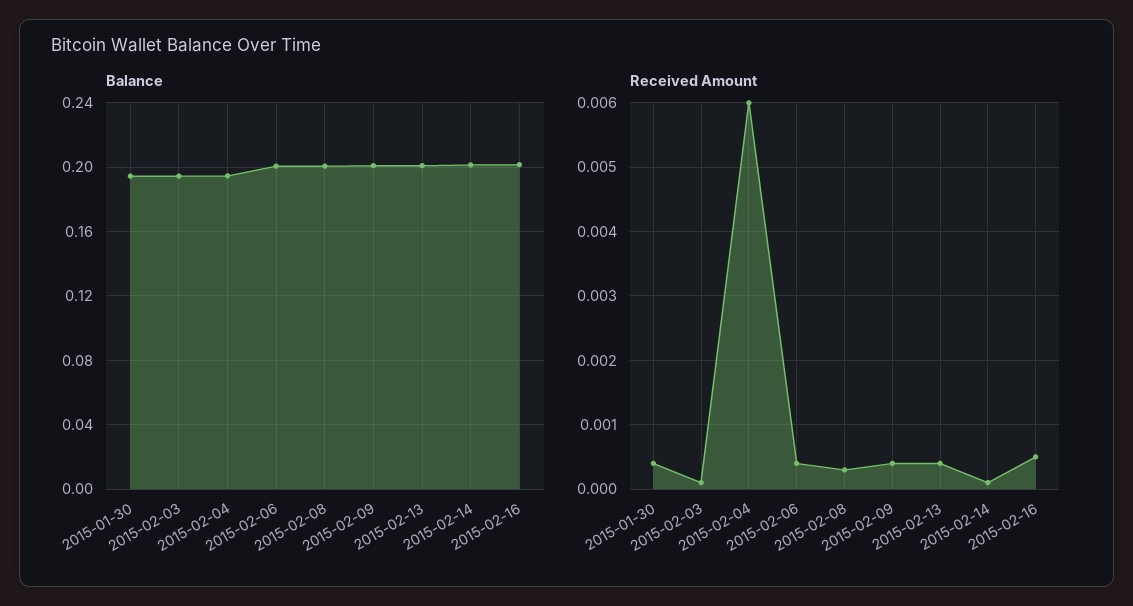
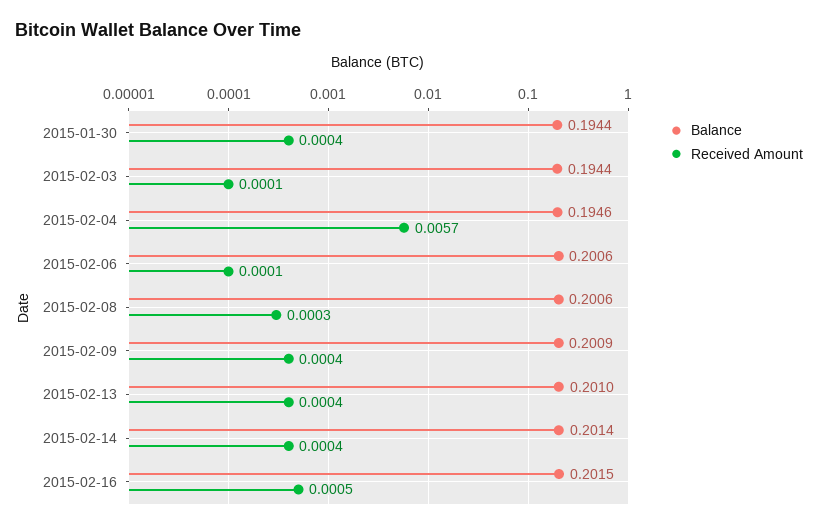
  {
    "Balance": {
      "2015-01-30": 0.1944,
      "2015-02-03": 0.1944,
      "2015-02-04": 0.1946,
      "2015-02-06": 0.2006,
      "2015-02-08": 0.2006,
      "2015-02-09": 0.2009,
      "2015-02-13": 0.201,
      "2015-02-14": 0.2014,
      "2015-02-16": 0.2015
    },
    "Received Amount": {
      "2015-01-30": 0.0004,
      "2015-02-03": 0.0001,
-     "2015-02-04": 0.006,
+     "2015-02-04": 0.0057,
-     "2015-02-06": 0.0004,
+     "2015-02-06": 0.0001,
      "2015-02-08": 0.0003,
      "2015-02-09": 0.0004,
      "2015-02-13": 0.0004,
-     "2015-02-14": 0.0001,
+     "2015-02-14": 0.0004,
      "2015-02-16": 0.0005
    }
  }

